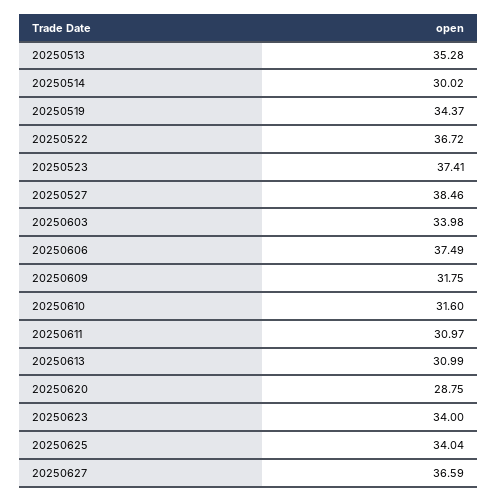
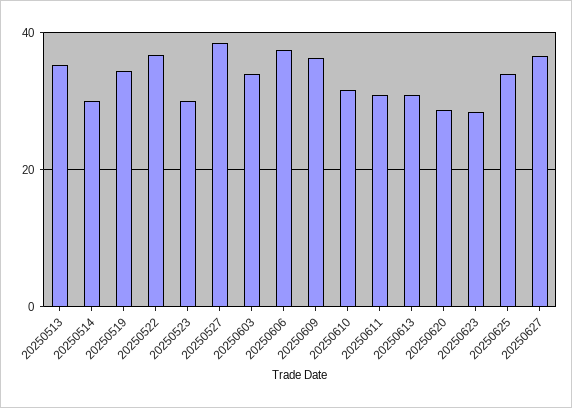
  {
    "20250513": 35.28,
    "20250514": 30.02,
    "20250519": 34.37,
    "20250522": 36.72,
-   "20250523": 37.41,
+   "20250523": 30,
    "20250527": 38.46,
    "20250603": 33.98,
    "20250606": 37.49,
-   "20250609": 31.75,
+   "20250609": 36,
    "20250610": 31.6,
    "20250611": 30.97,
    "20250613": 30.99,
    "20250620": 28.75,
-   "20250623": 34,
+   "20250623": 28,
    "20250625": 34.04,
    "20250627": 36.59
  }

